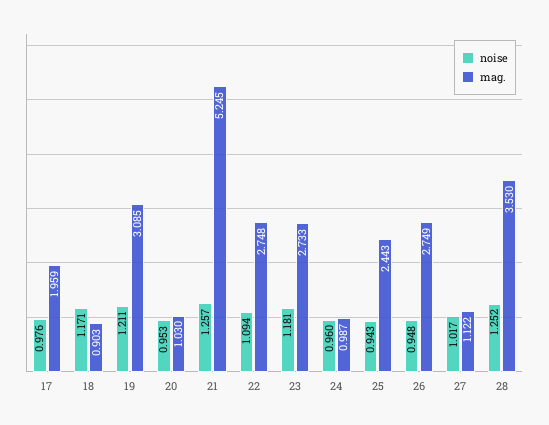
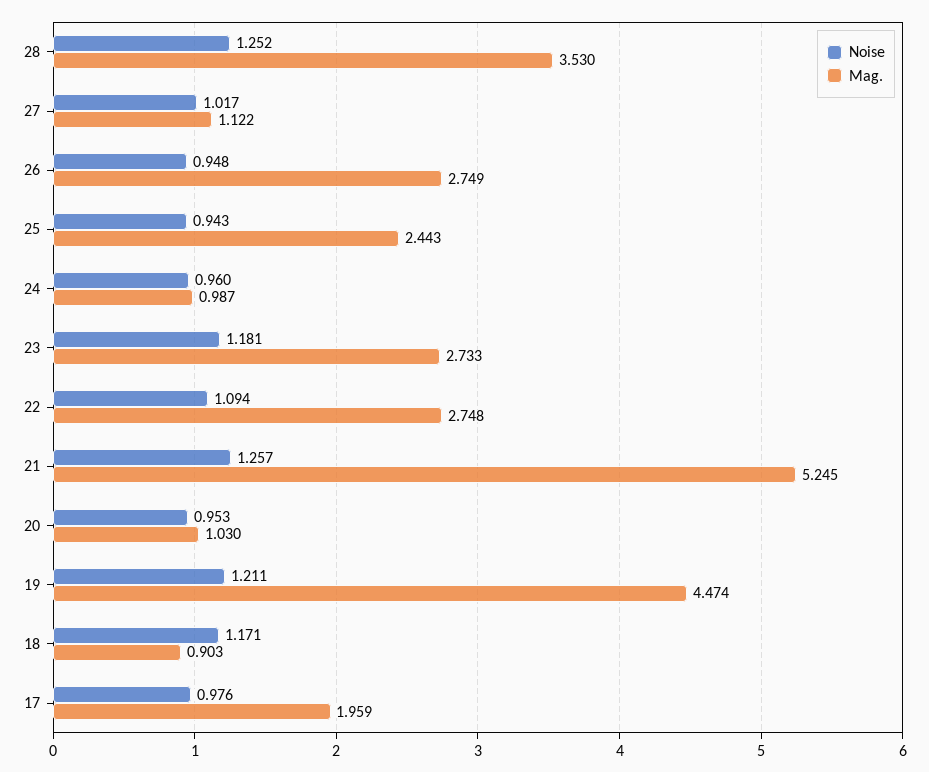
  {
    "noise": {
      "17": 0.976,
      "18": 1.171,
      "19": 1.211,
      "20": 0.953,
      "21": 1.257,
      "22": 1.094,
      "23": 1.181,
      "24": 0.96,
      "25": 0.943,
      "26": 0.948,
      "27": 1.017,
      "28": 1.252
    },
    "mag.": {
      "17": 1.959,
      "18": 0.903,
-     "19": 3.085,
+     "19": 4.474,
      "20": 1.03,
      "21": 5.245,
      "22": 2.748,
      "23": 2.733,
      "24": 0.987,
      "25": 2.443,
      "26": 2.749,
      "27": 1.122,
      "28": 3.53
    }
  }

